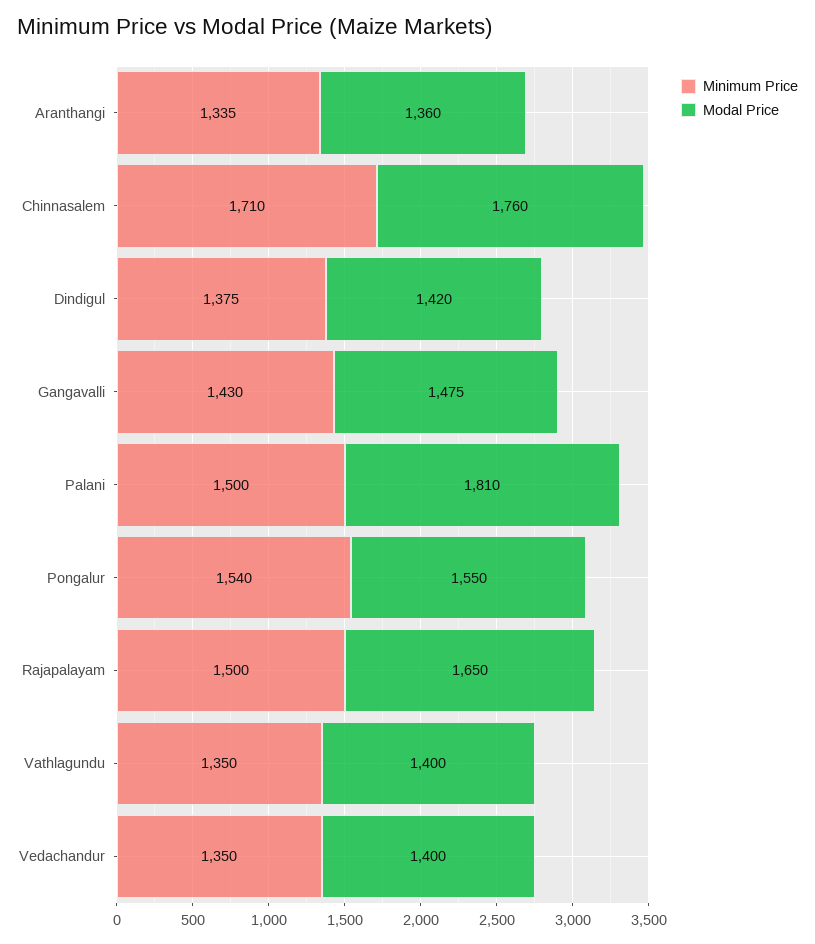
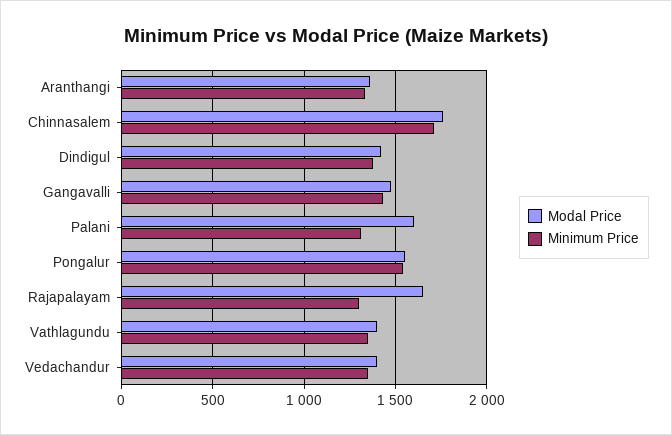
  {
    "Minimum Price": {
      "Aranthangi": 1335,
      "Chinnasalem": 1710,
      "Dindigul": 1375,
      "Gangavalli": 1430,
-     "Palani": 1500,
+     "Palani": 1300,
      "Pongalur": 1540,
-     "Rajapalayam": 1500,
+     "Rajapalayam": 1300,
      "Vathlagundu": 1350,
      "Vedachandur": 1350
    },
    "Modal Price": {
      "Aranthangi": 1360,
      "Chinnasalem": 1760,
      "Dindigul": 1420,
      "Gangavalli": 1475,
-     "Palani": 1810,
+     "Palani": 1600,
      "Pongalur": 1550,
      "Rajapalayam": 1650,
      "Vathlagundu": 1400,
      "Vedachandur": 1400
    }
  }

